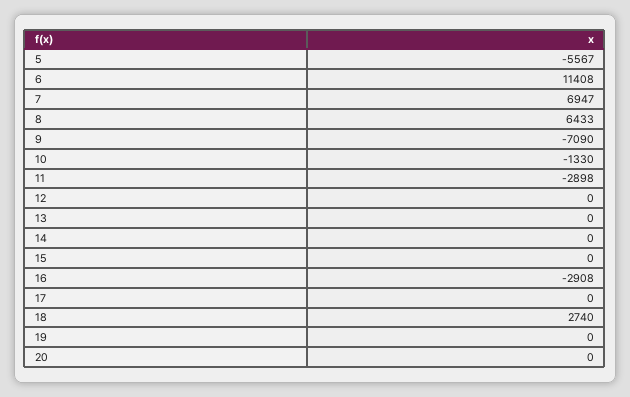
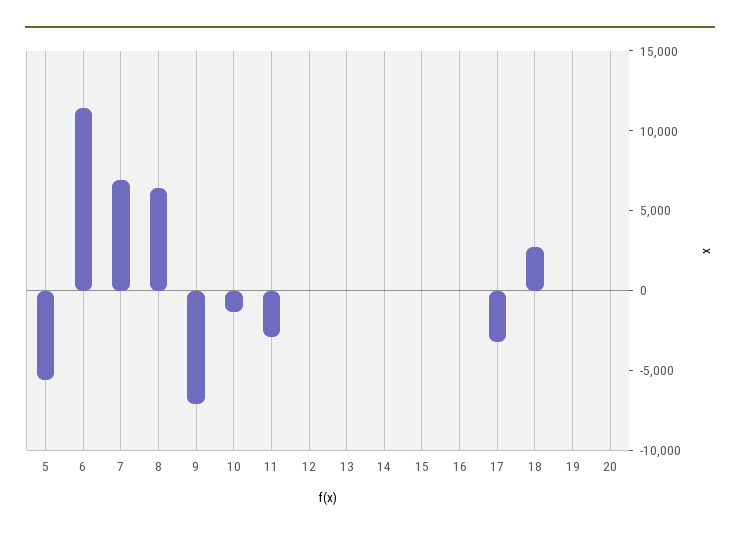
  {
    "5": -5567,
    "6": 11408,
    "7": 6947,
    "8": 6433,
    "9": -7090,
    "10": -1330,
    "11": -2898,
    "12": 0,
    "13": 0,
    "14": 0,
    "15": 0,
-   "16": -2908,
+   "16": 0,
-   "17": 0,
+   "17": -3000,
    "18": 2740,
    "19": 0,
    "20": 0
  }

